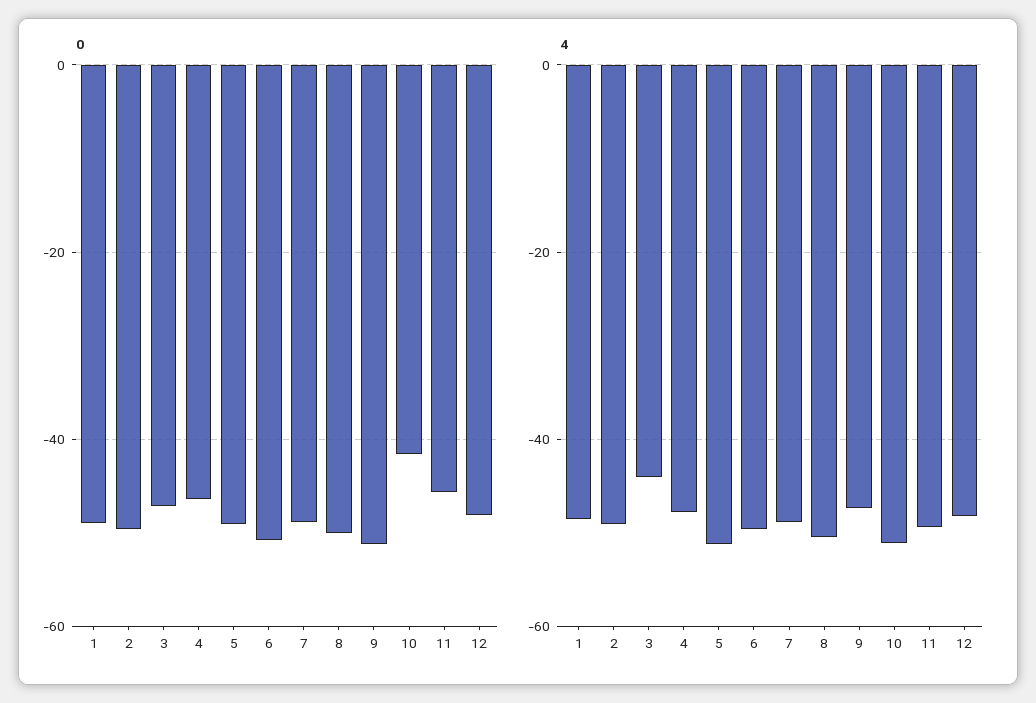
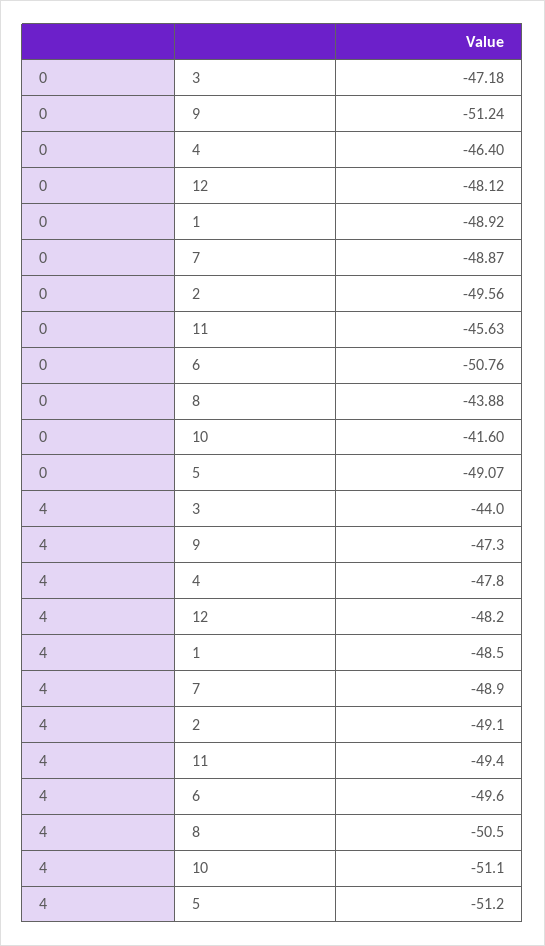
  {
    "0": {
      "1": -48.92,
      "2": -49.56,
      "3": -47.18,
      "4": -46.4,
      "5": -49.07,
      "6": -50.76,
      "7": -48.87,
-     "8": -50,
+     "8": -43.88,
      "9": -51.24,
      "10": -41.6,
      "11": -45.63,
      "12": -48.12
    },
    "4": {
      "1": -48.5,
      "2": -49.1,
      "3": -44,
      "4": -47.8,
      "5": -51.2,
      "6": -49.6,
      "7": -48.9,
      "8": -50.5,
      "9": -47.3,
      "10": -51.1,
      "11": -49.4,
      "12": -48.2
    }
  }

